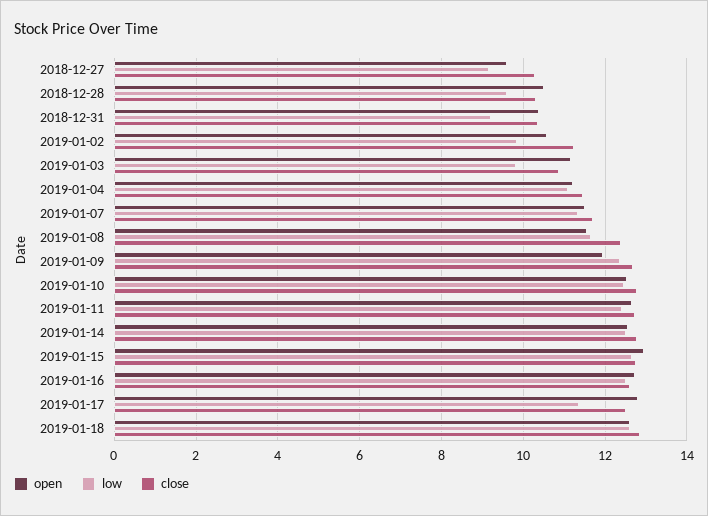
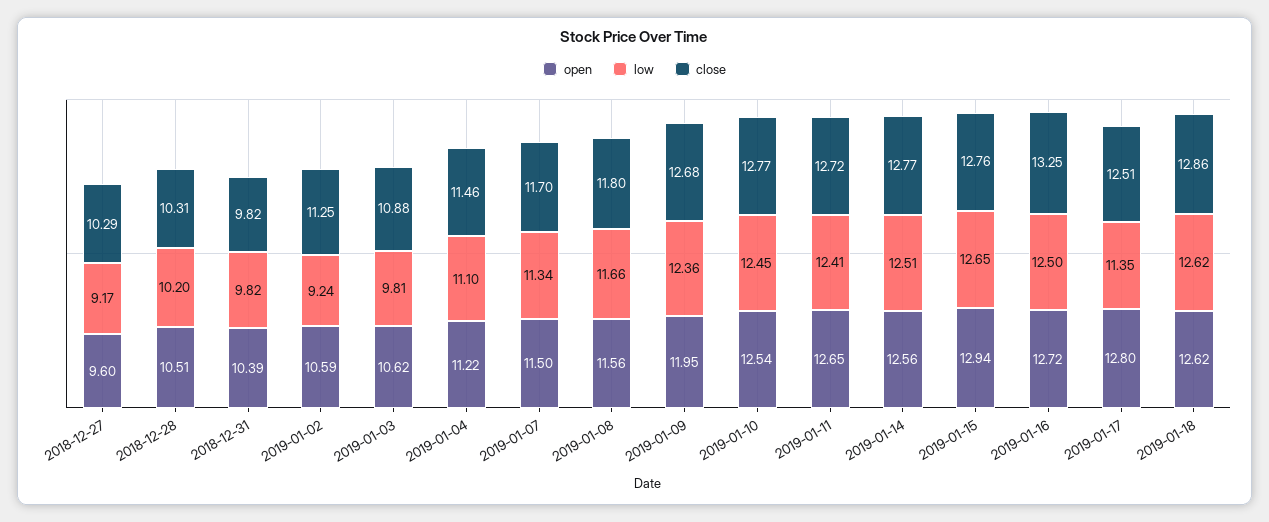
  {
    "open": {
      "2018-12-27": 9.6,
      "2018-12-28": 10.51,
      "2018-12-31": 10.39,
      "2019-01-02": 10.59,
-     "2019-01-03": 11.2,
+     "2019-01-03": 10.62,
      "2019-01-04": 11.22,
      "2019-01-07": 11.5,
      "2019-01-08": 11.56,
      "2019-01-09": 11.95,
      "2019-01-10": 12.54,
      "2019-01-11": 12.65,
      "2019-01-14": 12.56,
      "2019-01-15": 12.94,
      "2019-01-16": 12.72,
      "2019-01-17": 12.8,
      "2019-01-18": 12.62
    },
    "low": {
      "2018-12-27": 9.17,
-     "2018-12-28": 9.6,
+     "2018-12-28": 10.2,
-     "2018-12-31": 9.2,
+     "2018-12-31": 9.82,
-     "2019-01-02": 9.8,
+     "2019-01-02": 9.24,
      "2019-01-03": 9.81,
      "2019-01-04": 11.1,
      "2019-01-07": 11.34,
      "2019-01-08": 11.66,
      "2019-01-09": 12.36,
      "2019-01-10": 12.45,
      "2019-01-11": 12.41,
      "2019-01-14": 12.51,
      "2019-01-15": 12.65,
      "2019-01-16": 12.5,
      "2019-01-17": 11.35,
      "2019-01-18": 12.62
    },
    "close": {
      "2018-12-27": 10.29,
      "2018-12-28": 10.31,
-     "2018-12-31": 10.4,
+     "2018-12-31": 9.82,
      "2019-01-02": 11.25,
      "2019-01-03": 10.88,
      "2019-01-04": 11.46,
      "2019-01-07": 11.7,
-     "2019-01-08": 12.4,
+     "2019-01-08": 11.8,
      "2019-01-09": 12.68,
      "2019-01-10": 12.77,
      "2019-01-11": 12.72,
      "2019-01-14": 12.77,
      "2019-01-15": 12.76,
-     "2019-01-16": 12.6,
+     "2019-01-16": 13.25,
      "2019-01-17": 12.51,
      "2019-01-18": 12.86
    }
  }

